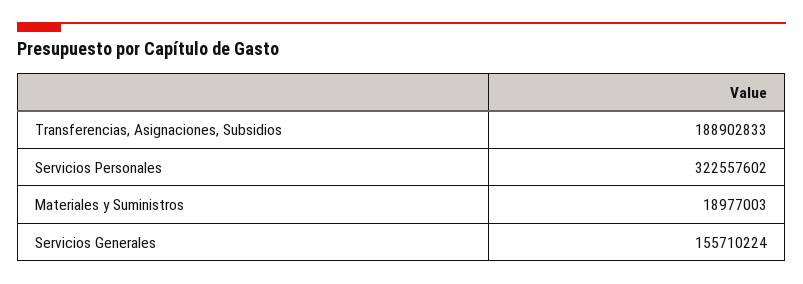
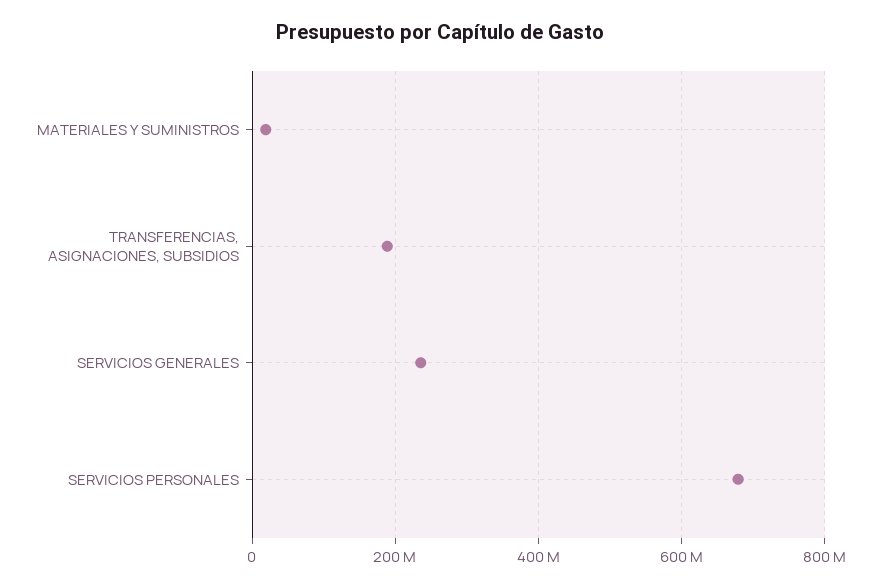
  {
    "Transferencias, Asignaciones, Subsidios": 188902833,
-   "Servicios Personales": 322557602,
+   "Servicios Personales": 680000000,
    "Materiales y Suministros": 18977003,
-   "Servicios Generales": 155710224
+   "Servicios Generales": 240000000
  }

